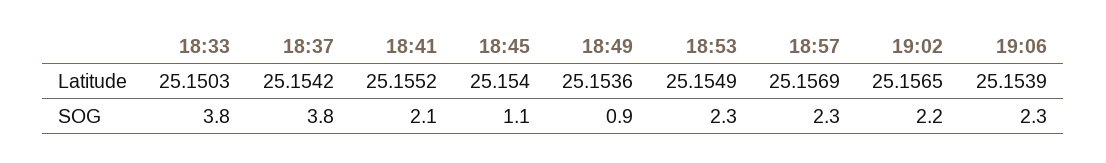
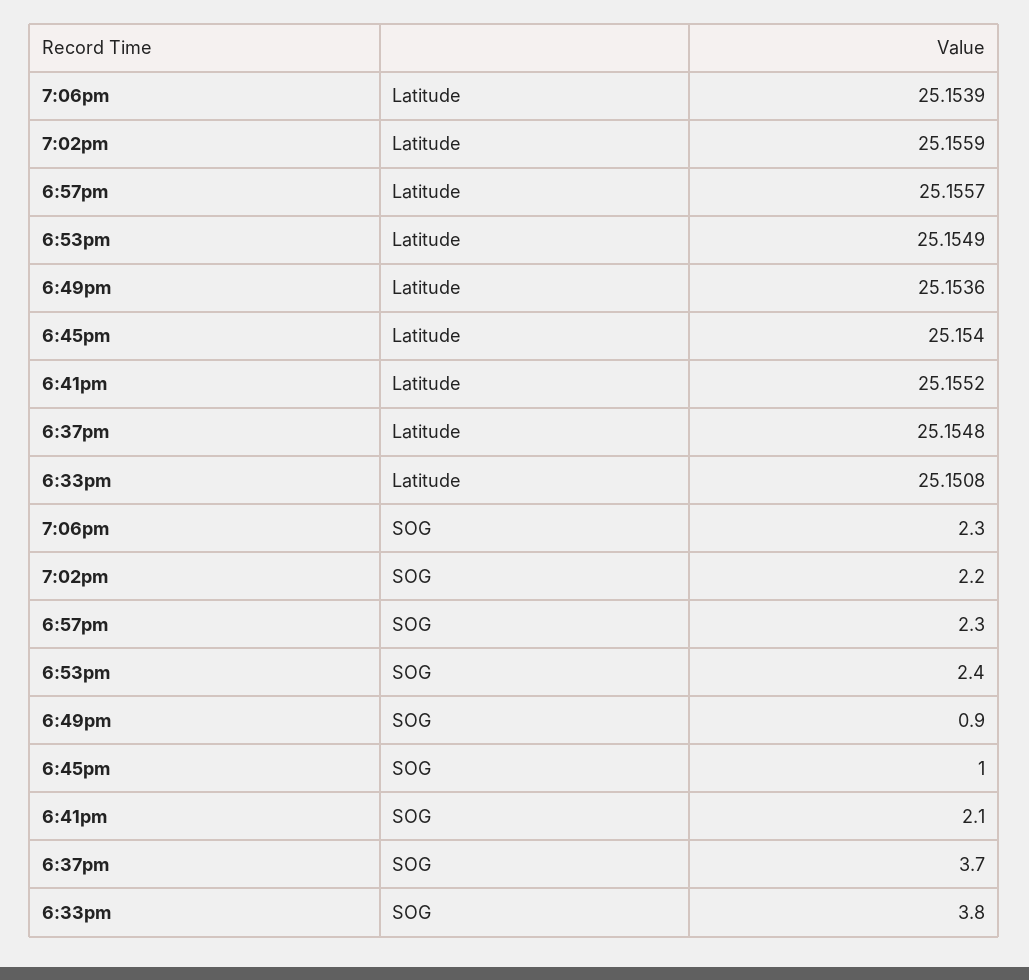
  {
    "18:33": {
-     "Latitude": 25.1503,
+     "Latitude": 25.1508,
      "SOG": 3.8
    },
    "18:37": {
-     "Latitude": 25.1542,
+     "Latitude": 25.1548,
-     "SOG": 3.8
+     "SOG": 3.7
    },
    "18:41": {
      "Latitude": 25.1552,
      "SOG": 2.1
    },
    "18:45": {
      "Latitude": 25.154,
-     "SOG": 1.1
+     "SOG": 1
    },
    "18:49": {
      "Latitude": 25.1536,
      "SOG": 0.9
    },
    "18:53": {
      "Latitude": 25.1549,
-     "SOG": 2.3
+     "SOG": 2.4
    },
    "18:57": {
-     "Latitude": 25.1569,
+     "Latitude": 25.1557,
      "SOG": 2.3
    },
    "19:02": {
-     "Latitude": 25.1565,
+     "Latitude": 25.1559,
      "SOG": 2.2
    },
    "19:06": {
      "Latitude": 25.1539,
      "SOG": 2.3
    }
  }

